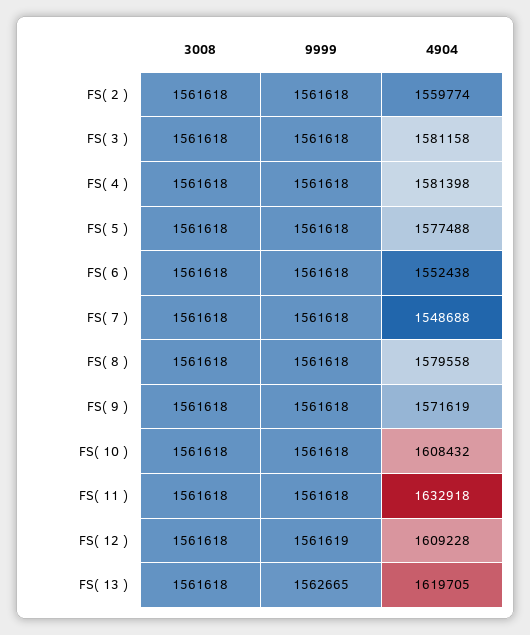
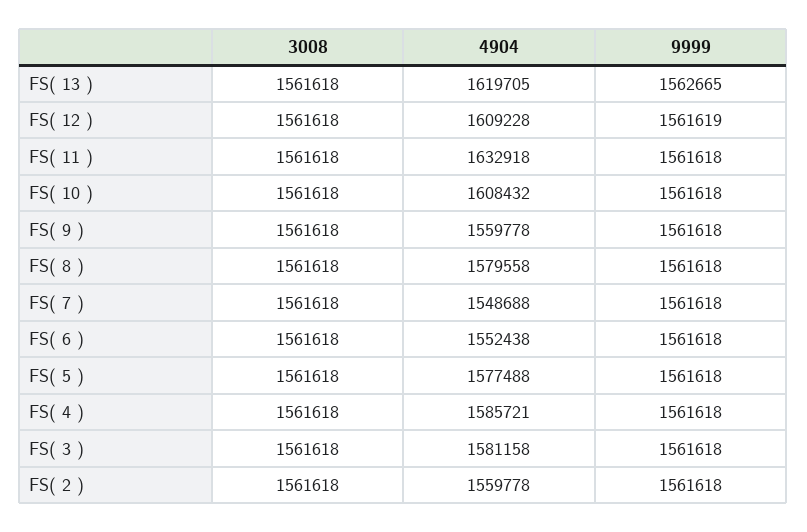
  {
    "3008": {
      "FS( 2 )": 1561618,
      "FS( 3 )": 1561618,
      "FS( 4 )": 1561618,
      "FS( 5 )": 1561618,
      "FS( 6 )": 1561618,
      "FS( 7 )": 1561618,
      "FS( 8 )": 1561618,
      "FS( 9 )": 1561618,
      "FS( 10 )": 1561618,
      "FS( 11 )": 1561618,
      "FS( 12 )": 1561618,
      "FS( 13 )": 1561618
    },
    "9999": {
      "FS( 2 )": 1561618,
      "FS( 3 )": 1561618,
      "FS( 4 )": 1561618,
      "FS( 5 )": 1561618,
      "FS( 6 )": 1561618,
      "FS( 7 )": 1561618,
      "FS( 8 )": 1561618,
      "FS( 9 )": 1561618,
      "FS( 10 )": 1561618,
      "FS( 11 )": 1561618,
      "FS( 12 )": 1561619,
      "FS( 13 )": 1562665
    },
    "4904": {
-     "FS( 2 )": 1559774,
+     "FS( 2 )": 1559778,
      "FS( 3 )": 1581158,
-     "FS( 4 )": 1581398,
+     "FS( 4 )": 1585721,
      "FS( 5 )": 1577488,
      "FS( 6 )": 1552438,
      "FS( 7 )": 1548688,
      "FS( 8 )": 1579558,
-     "FS( 9 )": 1571619,
+     "FS( 9 )": 1559778,
      "FS( 10 )": 1608432,
      "FS( 11 )": 1632918,
      "FS( 12 )": 1609228,
      "FS( 13 )": 1619705
    }
  }

